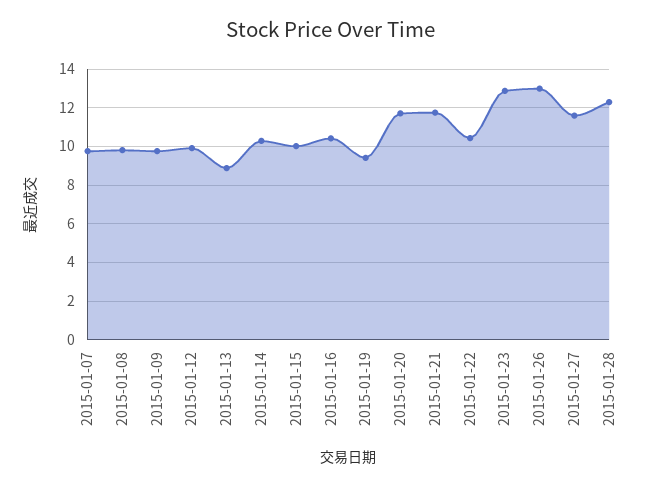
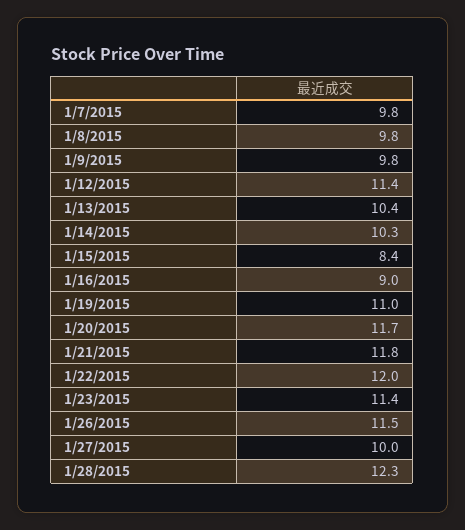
  {
    "2015-01-07": 9.8,
    "2015-01-08": 9.8,
    "2015-01-09": 9.8,
-   "2015-01-12": 10,
+   "2015-01-12": 11.4,
-   "2015-01-13": 9,
+   "2015-01-13": 10.4,
    "2015-01-14": 10.3,
-   "2015-01-15": 10,
+   "2015-01-15": 8.4,
-   "2015-01-16": 10.5,
+   "2015-01-16": 9,
-   "2015-01-19": 9.5,
+   "2015-01-19": 11,
    "2015-01-20": 11.7,
    "2015-01-21": 11.8,
-   "2015-01-22": 10.5,
+   "2015-01-22": 12,
-   "2015-01-23": 13,
+   "2015-01-23": 11.4,
-   "2015-01-26": 13,
+   "2015-01-26": 11.5,
-   "2015-01-27": 11.5,
+   "2015-01-27": 10,
    "2015-01-28": 12.3
  }

